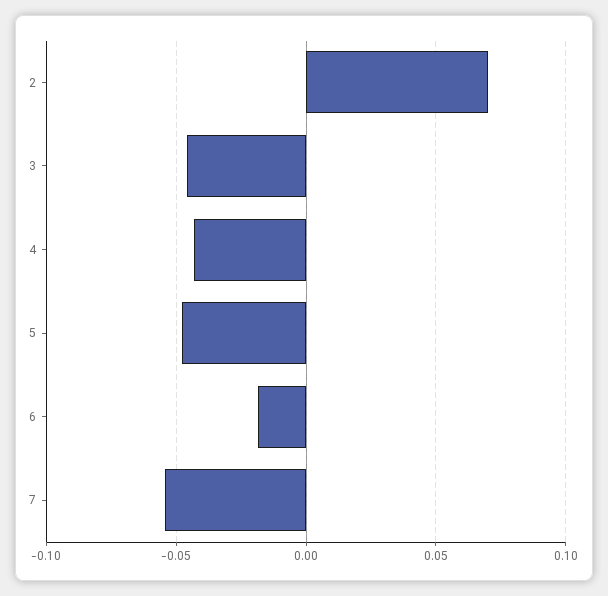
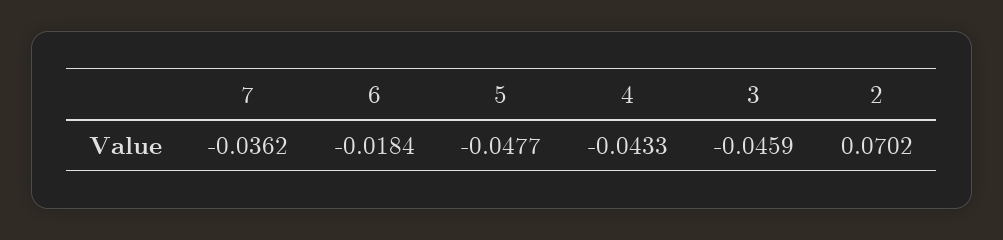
  {
    "2": 0.0702,
    "3": -0.0459,
    "4": -0.0433,
    "5": -0.0477,
    "6": -0.0184,
-   "7": -0.055
+   "7": -0.0362
  }

